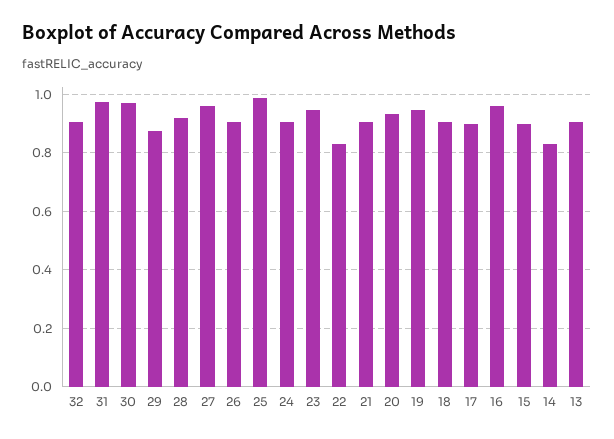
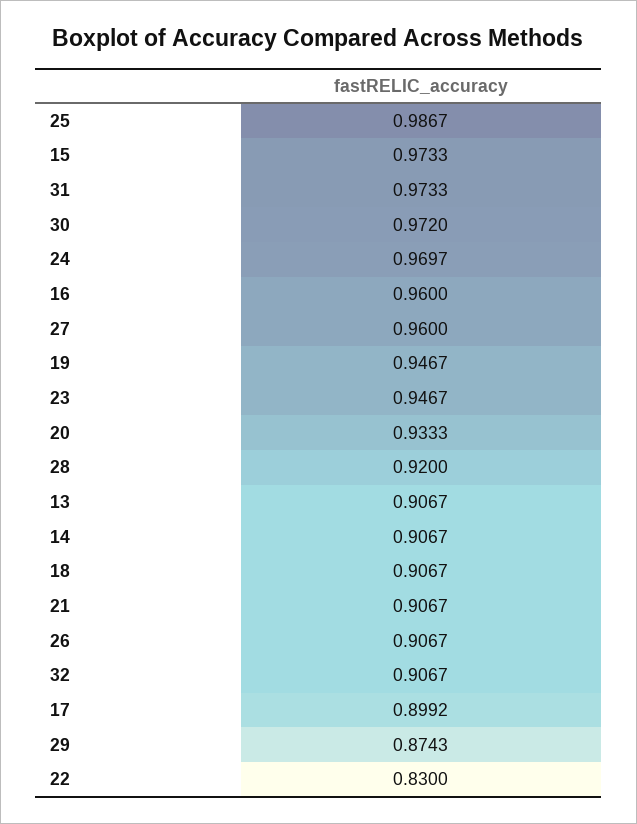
  {
    "32": 0.9067,
    "31": 0.9733,
    "30": 0.972,
    "29": 0.8743,
    "28": 0.92,
    "27": 0.96,
    "26": 0.9067,
    "25": 0.9867,
-   "24": 0.9,
+   "24": 0.9697,
    "23": 0.9467,
    "22": 0.83,
    "21": 0.9067,
    "20": 0.9333,
    "19": 0.9467,
    "18": 0.9067,
    "17": 0.8992,
    "16": 0.96,
-   "15": 0.9,
+   "15": 0.9733,
-   "14": 0.825,
+   "14": 0.9067,
    "13": 0.9067
  }

